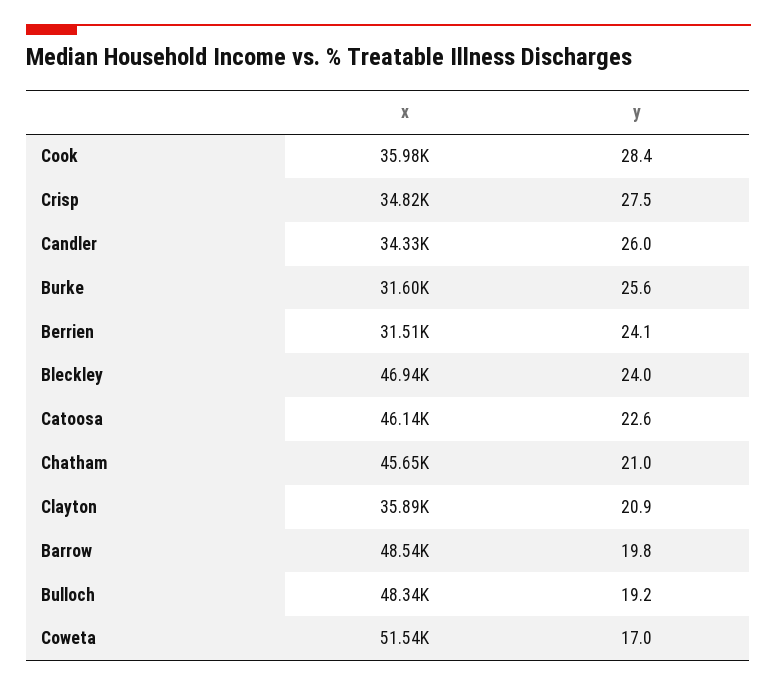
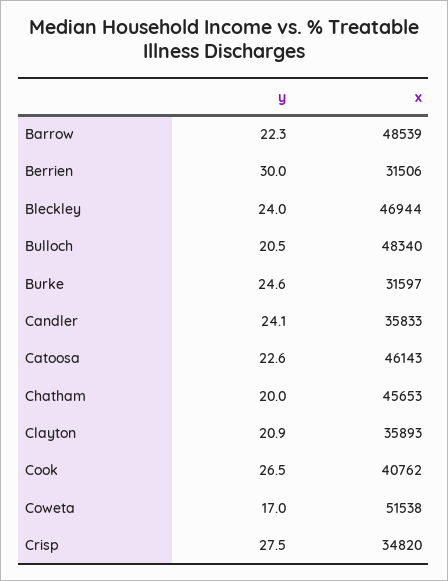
  {
    "x": {
-     "Cook": 35980,
+     "Cook": 40762,
      "Crisp": 34820,
-     "Candler": 34330,
+     "Candler": 35833,
      "Burke": 31597,
      "Berrien": 31506,
      "Bleckley": 46944,
      "Catoosa": 46143,
      "Chatham": 45653,
      "Clayton": 35893,
      "Barrow": 48539,
      "Bulloch": 48340,
      "Coweta": 51538
    },
    "y": {
-     "Cook": 28.4,
+     "Cook": 26.5,
      "Crisp": 27.5,
-     "Candler": 26,
+     "Candler": 24.1,
-     "Burke": 25.6,
+     "Burke": 24.6,
-     "Berrien": 24.1,
+     "Berrien": 30,
      "Bleckley": 24,
      "Catoosa": 22.6,
-     "Chatham": 21,
+     "Chatham": 20,
      "Clayton": 20.9,
-     "Barrow": 19.8,
+     "Barrow": 22.3,
-     "Bulloch": 19.2,
+     "Bulloch": 20.5,
      "Coweta": 17
    }
  }

